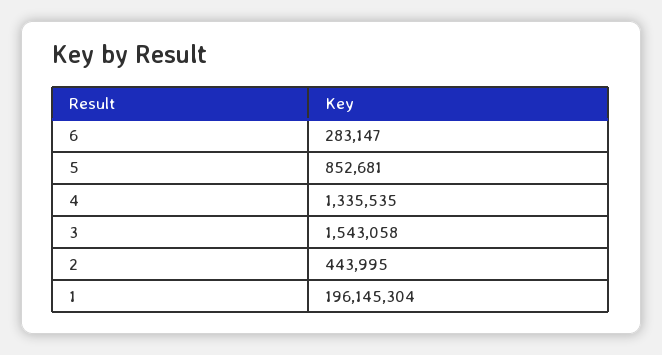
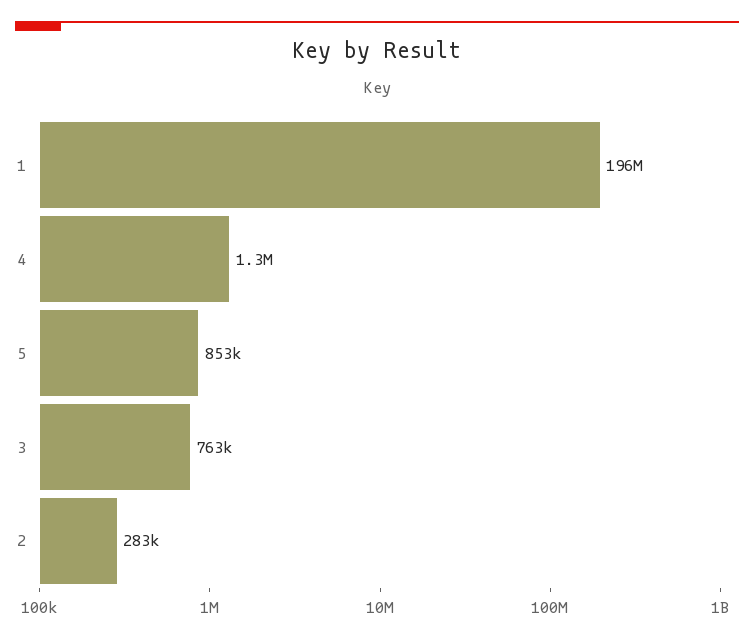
  {
-   "6": 283147,
    "5": 852681,
    "4": 1335535,
-   "3": 1543058,
+   "3": 763000,
-   "2": 443995,
+   "2": 283000,
    "1": 196145304
  }

